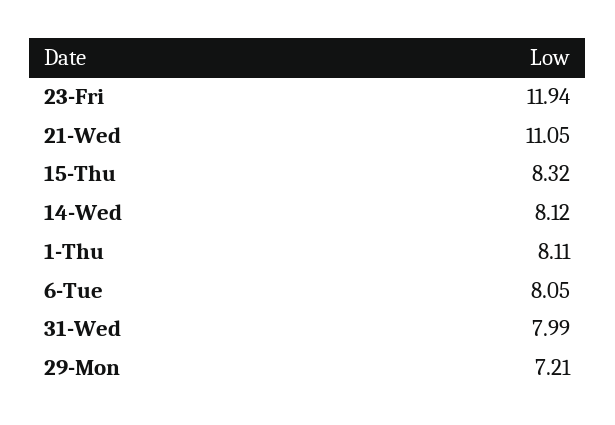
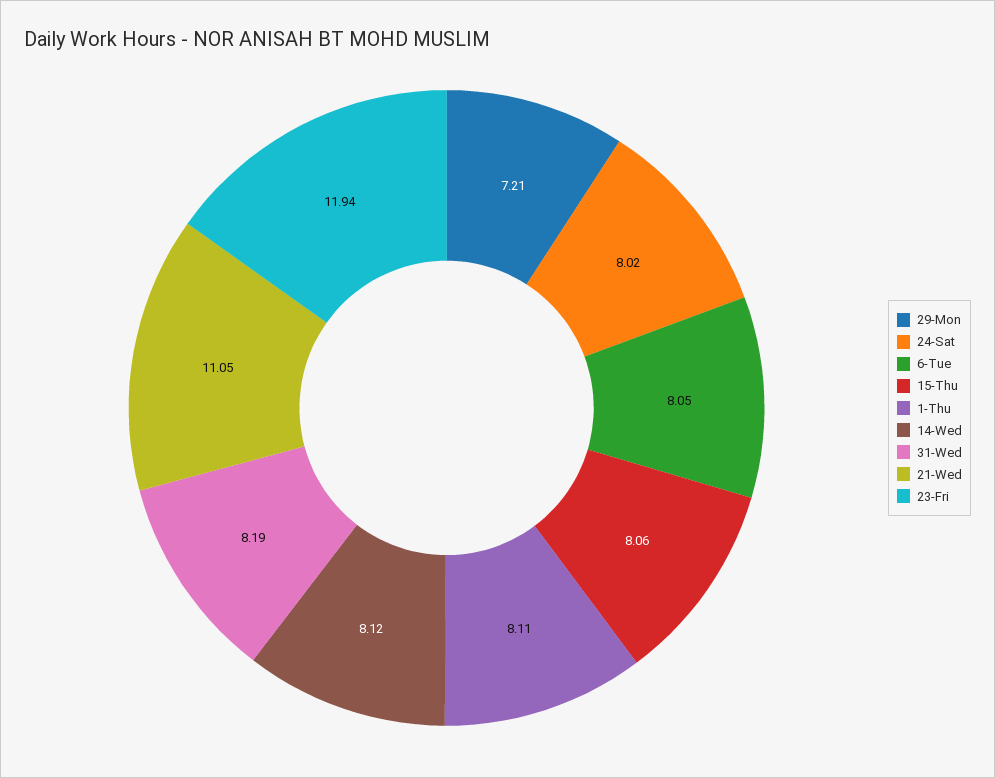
  {
    "23-Fri": 11.94,
    "21-Wed": 11.05,
-   "15-Thu": 8.32,
+   "15-Thu": 8.06,
    "14-Wed": 8.12,
    "1-Thu": 8.11,
    "6-Tue": 8.05,
-   "31-Wed": 7.99,
+   "31-Wed": 8.19,
-   "29-Mon": 7.21
+   "29-Mon": 7.21,
+   "24-Sat": 8.02
  }

